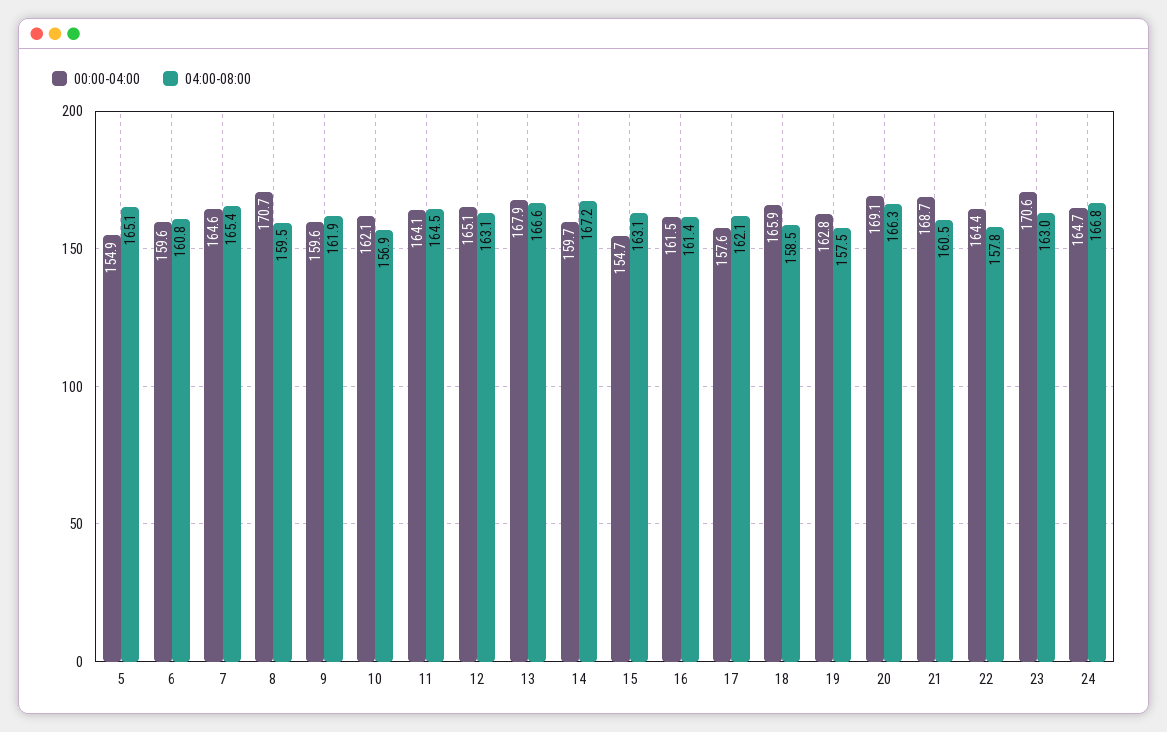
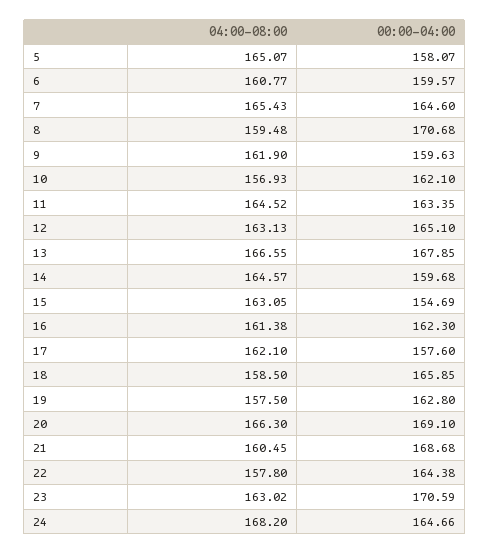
  {
    "00:00-04:00": {
-     "5": 154.9,
+     "5": 158.07,
      "6": 159.57,
      "7": 164.6,
      "8": 170.68,
      "9": 159.63,
      "10": 162.1,
-     "11": 164.1,
+     "11": 163.35,
      "12": 165.1,
      "13": 167.85,
      "14": 159.68,
      "15": 154.69,
-     "16": 161.5,
+     "16": 162.3,
      "17": 157.6,
      "18": 165.85,
      "19": 162.8,
      "20": 169.1,
      "21": 168.68,
      "22": 164.38,
      "23": 170.59,
      "24": 164.66
    },
    "04:00-08:00": {
      "5": 165.07,
      "6": 160.77,
      "7": 165.43,
      "8": 159.48,
      "9": 161.9,
      "10": 156.93,
      "11": 164.52,
      "12": 163.13,
      "13": 166.55,
-     "14": 167.2,
+     "14": 164.57,
      "15": 163.05,
      "16": 161.38,
      "17": 162.1,
      "18": 158.5,
      "19": 157.5,
      "20": 166.3,
      "21": 160.45,
      "22": 157.8,
      "23": 163.02,
-     "24": 166.8
+     "24": 168.2
    }
  }

